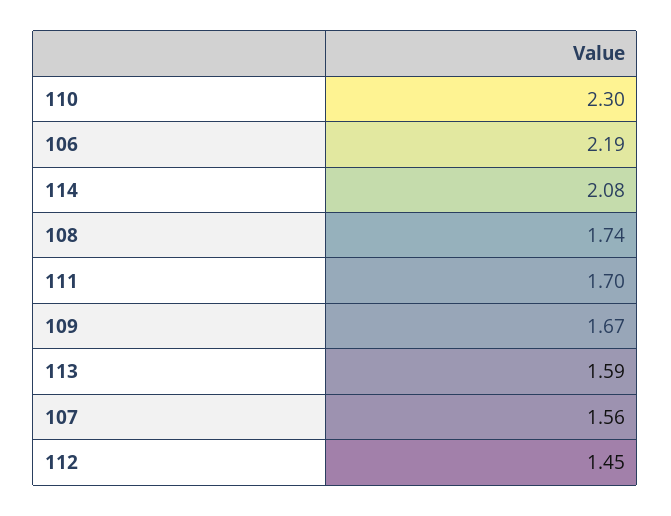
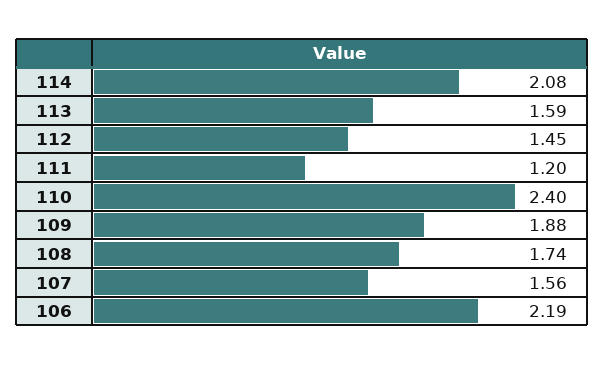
  {
-   "110": 2.3,
+   "110": 2.4,
    "106": 2.19,
    "114": 2.08,
    "108": 1.74,
-   "111": 1.7,
+   "111": 1.2,
-   "109": 1.67,
+   "109": 1.88,
    "113": 1.59,
    "107": 1.56,
    "112": 1.45
  }

